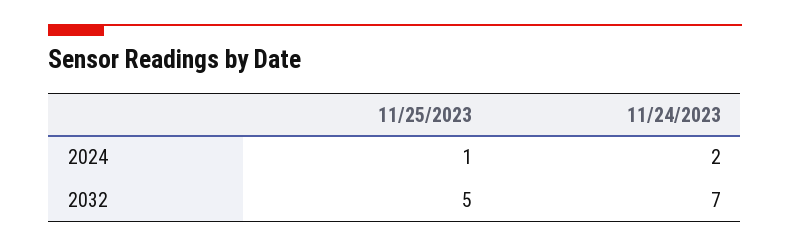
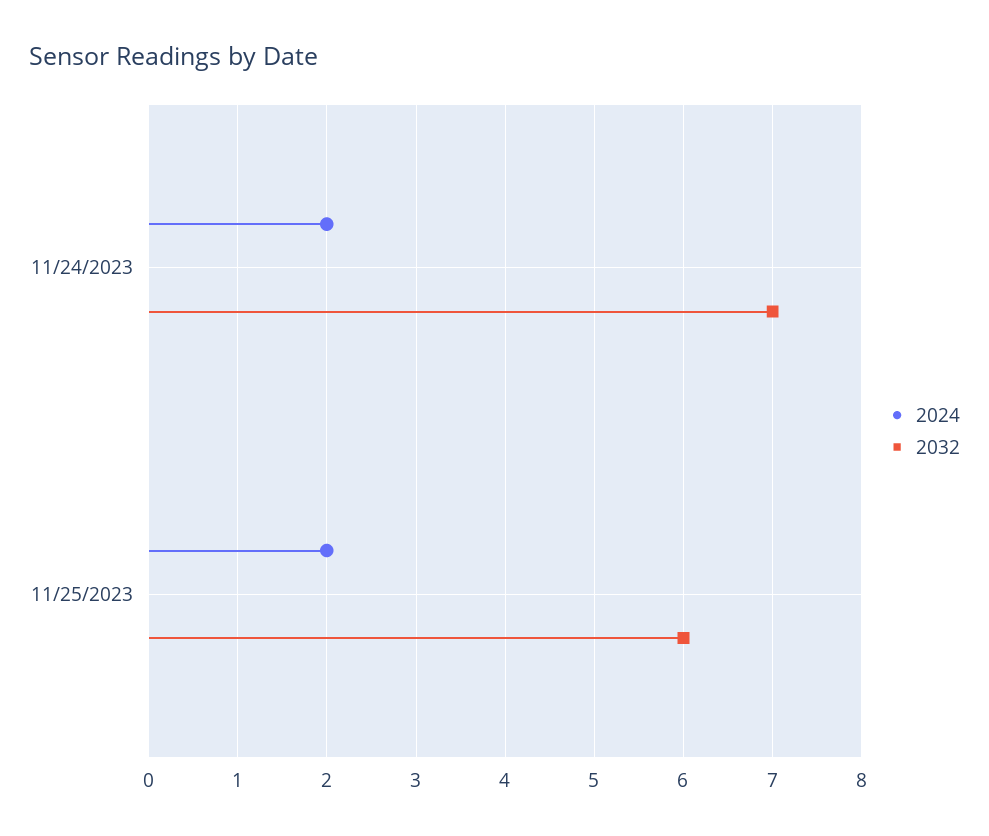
  {
    "2024": {
-     "11/25/2023": 1,
+     "11/25/2023": 2,
      "11/24/2023": 2
    },
    "2032": {
-     "11/25/2023": 5,
+     "11/25/2023": 6,
      "11/24/2023": 7
    }
  }

